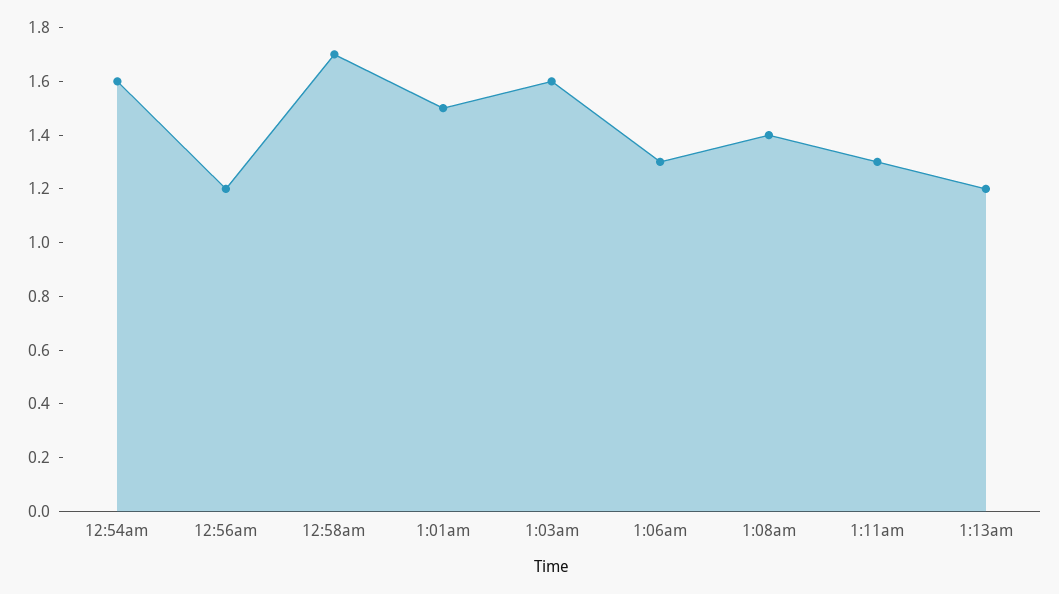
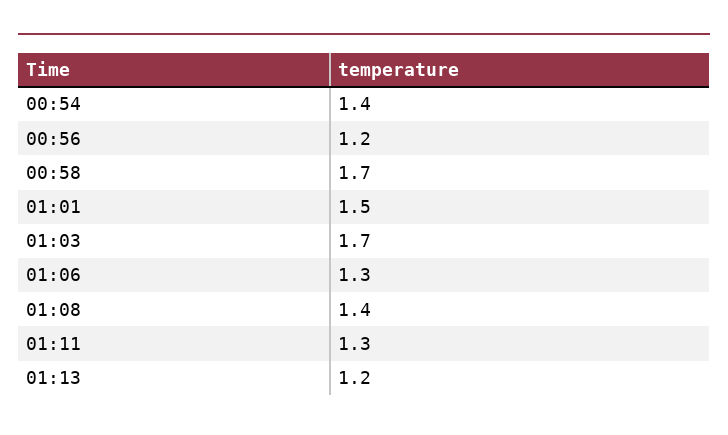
  {
-   "12:54am": 1.6,
+   "12:54am": 1.4,
    "12:56am": 1.2,
    "12:58am": 1.7,
    "1:01am": 1.5,
-   "1:03am": 1.6,
+   "1:03am": 1.7,
    "1:06am": 1.3,
    "1:08am": 1.4,
    "1:11am": 1.3,
    "1:13am": 1.2
  }

